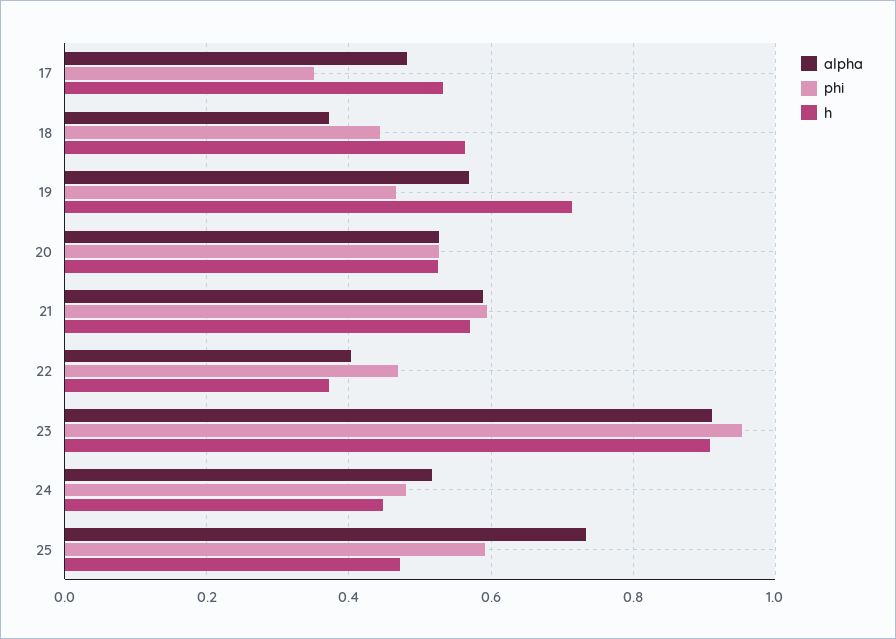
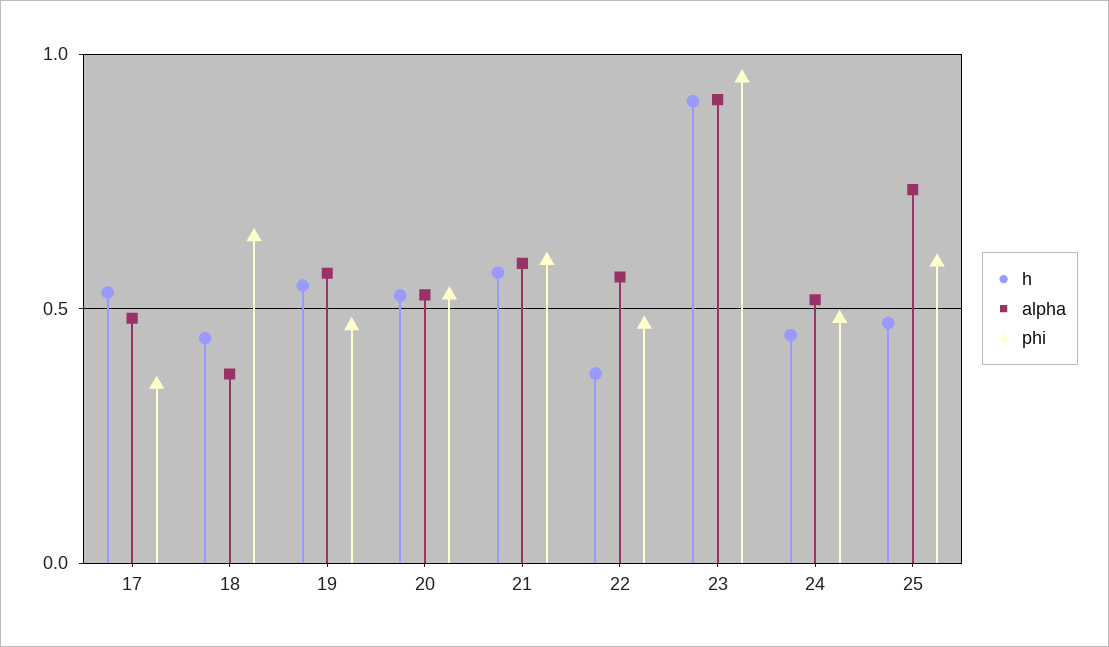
  {
    "alpha": {
      "17": 0.48,
      "18": 0.38,
      "19": 0.56,
      "20": 0.52,
      "21": 0.58,
-     "22": 0.4,
+     "22": 0.55,
      "23": 0.92,
      "24": 0.52,
      "25": 0.74
    },
    "phi": {
      "17": 0.36,
-     "18": 0.44,
+     "18": 0.65,
      "19": 0.46,
      "20": 0.52,
      "21": 0.6,
      "22": 0.46,
      "23": 0.96,
      "24": 0.48,
      "25": 0.6
    },
    "h": {
      "17": 0.54,
-     "18": 0.56,
+     "18": 0.45,
-     "19": 0.72,
+     "19": 0.55,
      "20": 0.52,
      "21": 0.58,
      "22": 0.38,
      "23": 0.9,
      "24": 0.44,
      "25": 0.48
    }
  }

